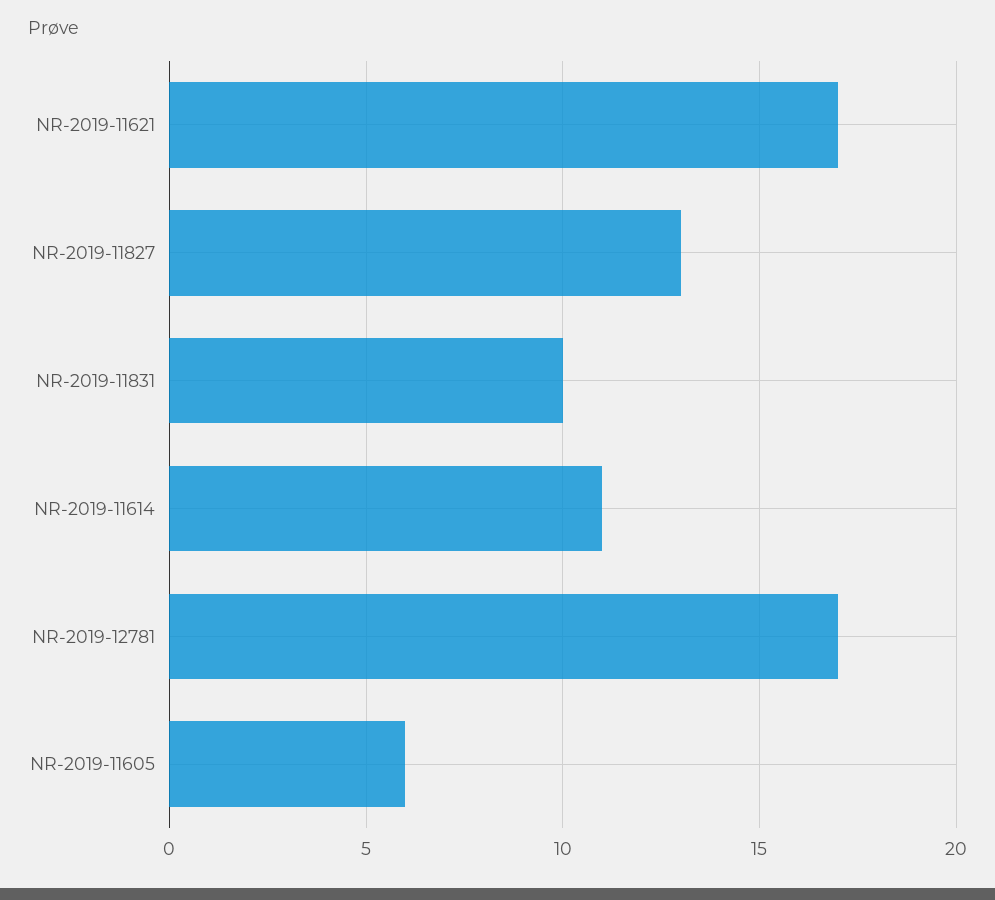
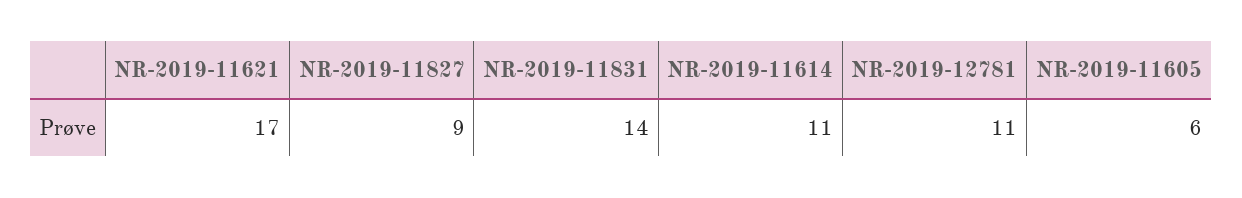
  {
    "NR-2019-11621": 17,
-   "NR-2019-11827": 13,
+   "NR-2019-11827": 9,
-   "NR-2019-11831": 10,
+   "NR-2019-11831": 14,
    "NR-2019-11614": 11,
-   "NR-2019-12781": 17,
+   "NR-2019-12781": 11,
    "NR-2019-11605": 6
  }

